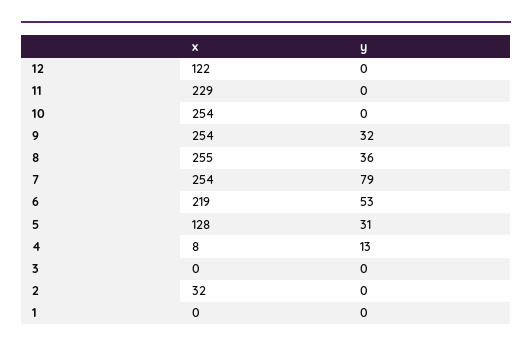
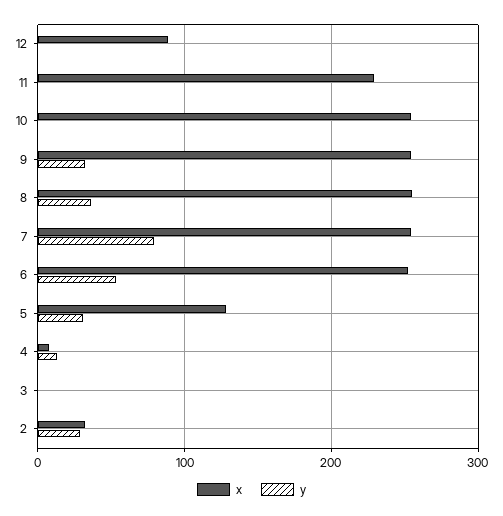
  {
    "x": {
-     "12": 122,
+     "12": 90,
      "11": 229,
      "10": 254,
      "9": 254,
      "8": 255,
      "7": 254,
-     "6": 219,
+     "6": 250,
      "5": 128,
      "4": 8,
      "3": 0,
-     "2": 32,
+     "2": 32
-     "1": 0
    },
    "y": {
      "12": 0,
      "11": 0,
      "10": 0,
      "9": 32,
      "8": 36,
      "7": 79,
      "6": 53,
      "5": 31,
      "4": 13,
      "3": 0,
-     "2": 0,
+     "2": 30
-     "1": 0
    }
  }

